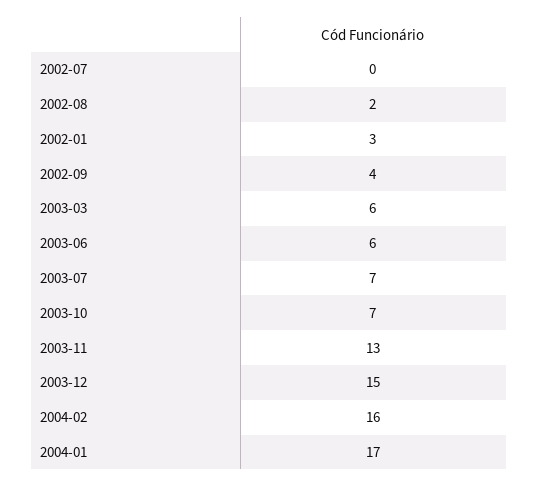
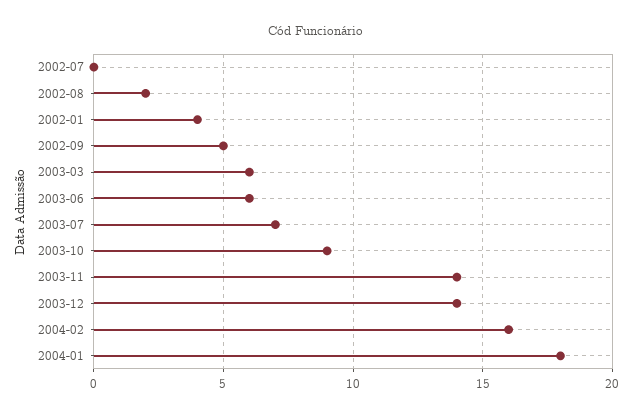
  {
    "2002-07": 0,
    "2002-08": 2,
-   "2002-01": 3,
+   "2002-01": 4,
-   "2002-09": 4,
+   "2002-09": 5,
    "2003-03": 6,
    "2003-06": 6,
    "2003-07": 7,
-   "2003-10": 7,
+   "2003-10": 9,
-   "2003-11": 13,
+   "2003-11": 14,
-   "2003-12": 15,
+   "2003-12": 14,
    "2004-02": 16,
-   "2004-01": 17
+   "2004-01": 18
  }

